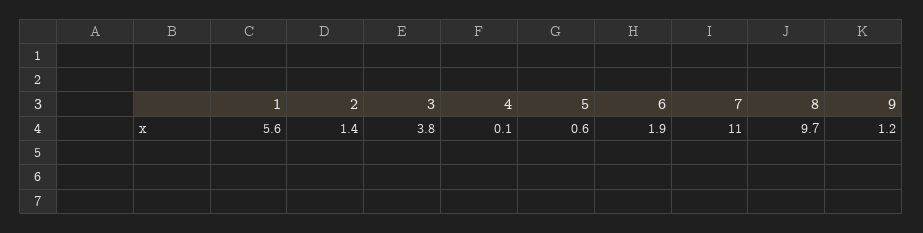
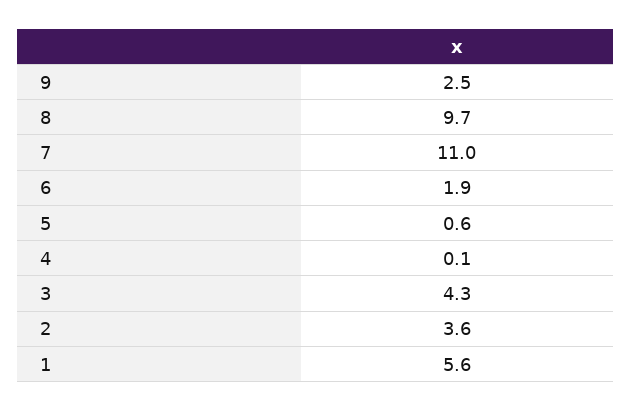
  {
    "1": 5.6,
-   "2": 1.4,
+   "2": 3.6,
-   "3": 3.8,
+   "3": 4.3,
    "4": 0.1,
    "5": 0.6,
    "6": 1.9,
    "7": 11,
    "8": 9.7,
-   "9": 1.2
+   "9": 2.5
  }

